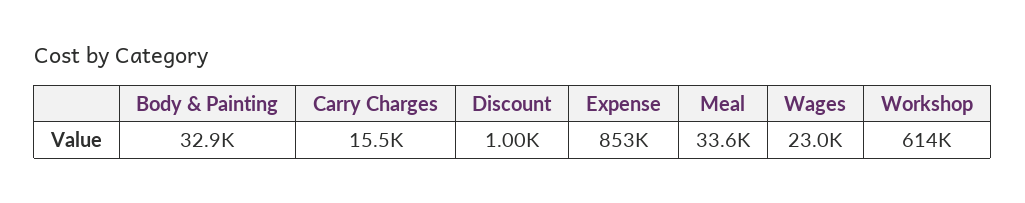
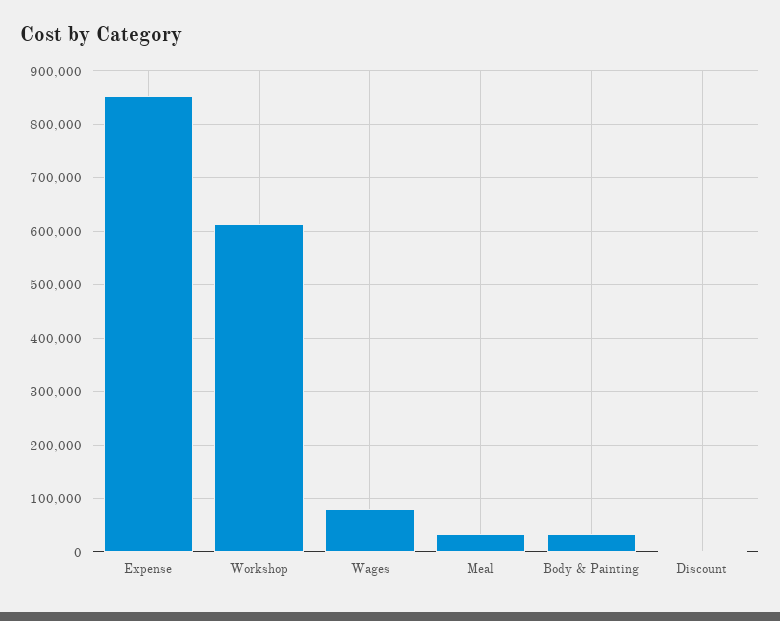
  {
    "Body & Painting": 32900,
-   "Carry Charges": 15500,
    "Discount": 1000,
    "Expense": 853000,
    "Meal": 33600,
-   "Wages": 23000,
+   "Wages": 80000,
    "Workshop": 614000
  }

